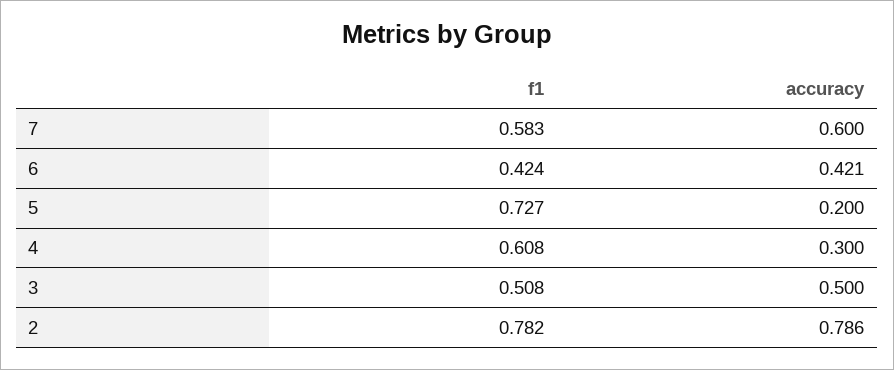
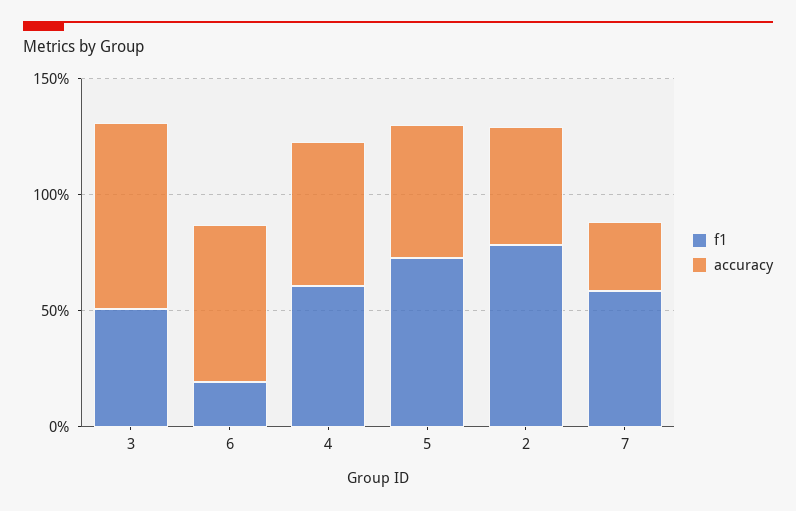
  {
    "f1": {
      "7": 0.583,
-     "6": 0.424,
+     "6": 0.2,
      "5": 0.727,
      "4": 0.608,
      "3": 0.508,
      "2": 0.782
    },
    "accuracy": {
-     "7": 0.6,
+     "7": 0.3,
-     "6": 0.421,
+     "6": 0.7,
-     "5": 0.2,
+     "5": 0.6,
-     "4": 0.3,
+     "4": 0.6,
-     "3": 0.5,
+     "3": 0.8,
-     "2": 0.786
+     "2": 0.5
    }
  }

